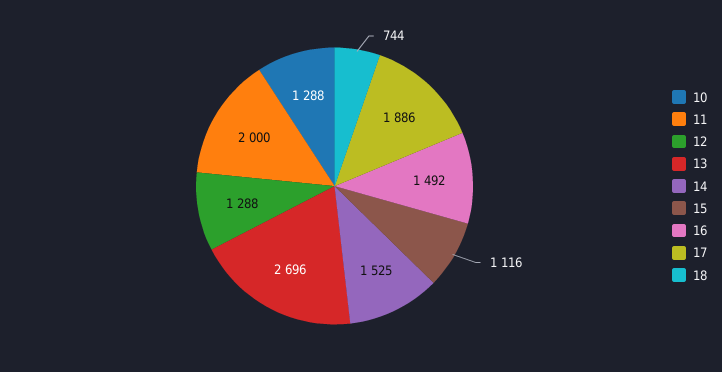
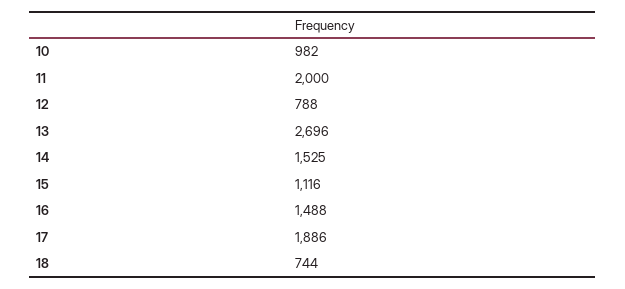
  {
-   "10": 1288,
+   "10": 982,
    "11": 2000,
-   "12": 1288,
+   "12": 788,
    "13": 2696,
    "14": 1525,
    "15": 1116,
-   "16": 1492,
+   "16": 1488,
    "17": 1886,
    "18": 744
  }

